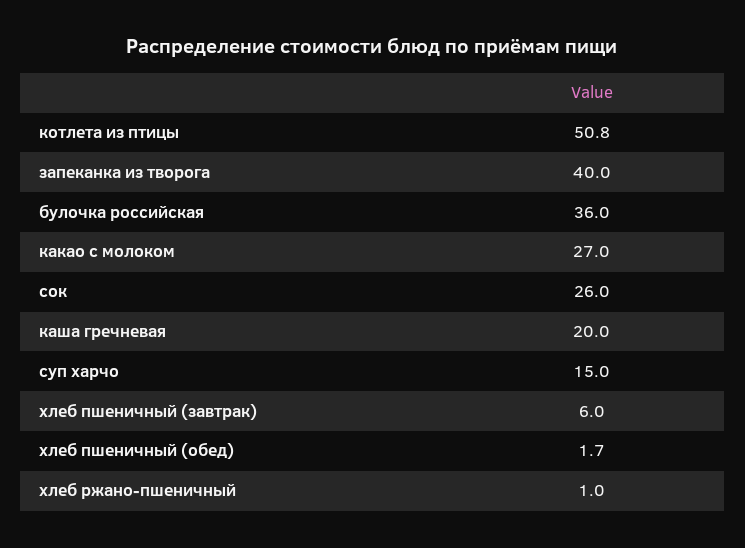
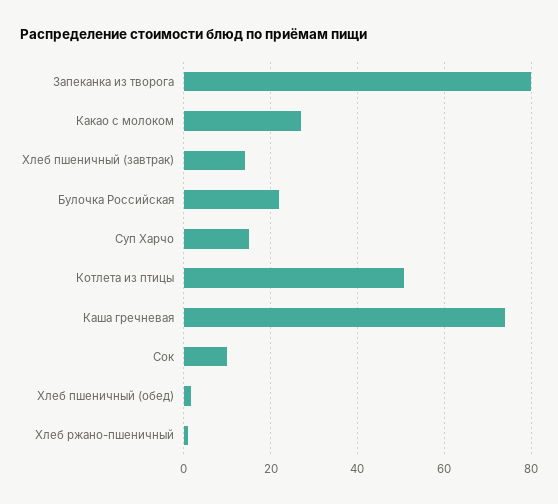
  {
    "котлета из птицы": 50.8,
-   "запеканка из творога": 40,
+   "запеканка из творога": 80,
-   "булочка российская": 36,
+   "булочка российская": 22,
    "какао с молоком": 27,
-   "сок": 26,
+   "сок": 10,
-   "каша гречневая": 20,
+   "каша гречневая": 74,
    "суп харчо": 15,
-   "хлеб пшеничный (завтрак)": 6,
+   "хлеб пшеничный (завтрак)": 14,
    "хлеб пшеничный (обед)": 1.7,
    "хлеб ржано-пшеничный": 1
  }

